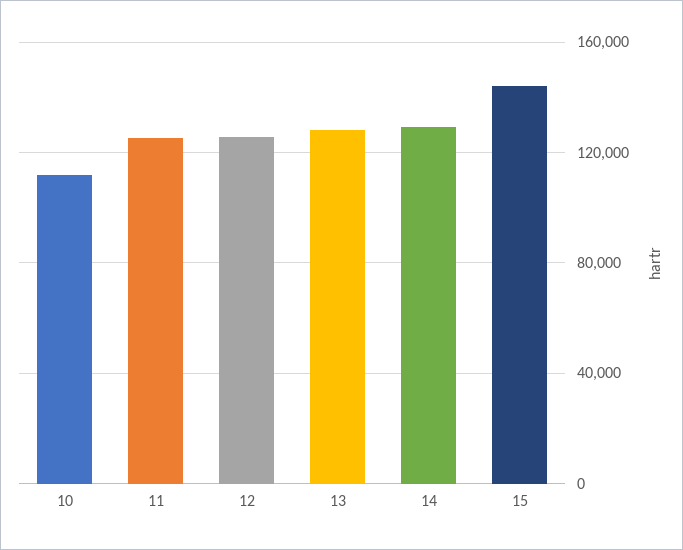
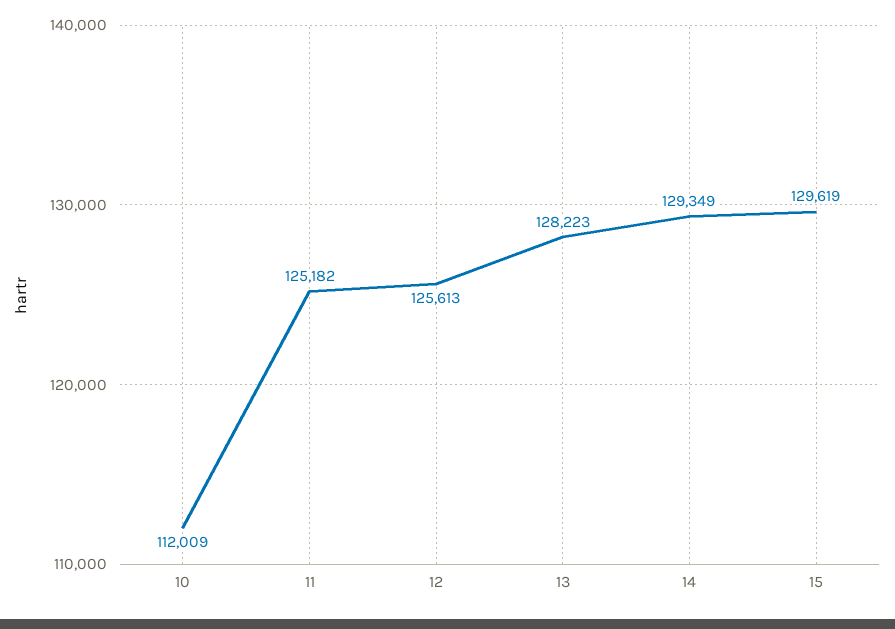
  {
    "10": 112009,
    "11": 125182,
    "12": 125613,
    "13": 128223,
    "14": 129349,
-   "15": 145000
+   "15": 129619
  }

